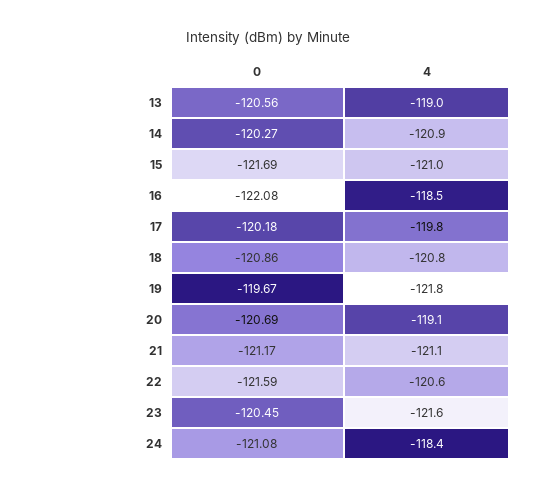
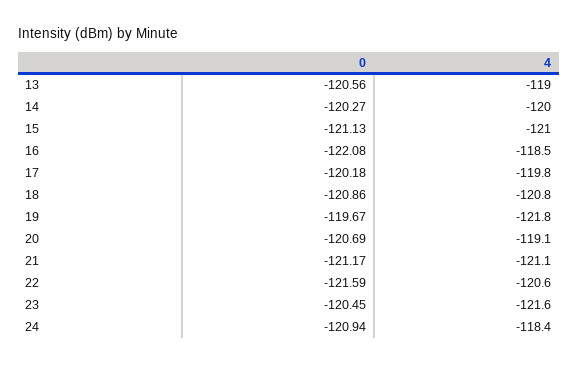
  {
    "0": {
      "13": -120.56,
      "14": -120.27,
-     "15": -121.69,
+     "15": -121.13,
      "16": -122.08,
      "17": -120.18,
      "18": -120.86,
      "19": -119.67,
      "20": -120.69,
      "21": -121.17,
      "22": -121.59,
      "23": -120.45,
-     "24": -121.08
+     "24": -120.94
    },
    "4": {
      "13": -119,
-     "14": -120.9,
+     "14": -120,
      "15": -121,
      "16": -118.5,
      "17": -119.8,
      "18": -120.8,
      "19": -121.8,
      "20": -119.1,
      "21": -121.1,
      "22": -120.6,
      "23": -121.6,
      "24": -118.4
    }
  }

